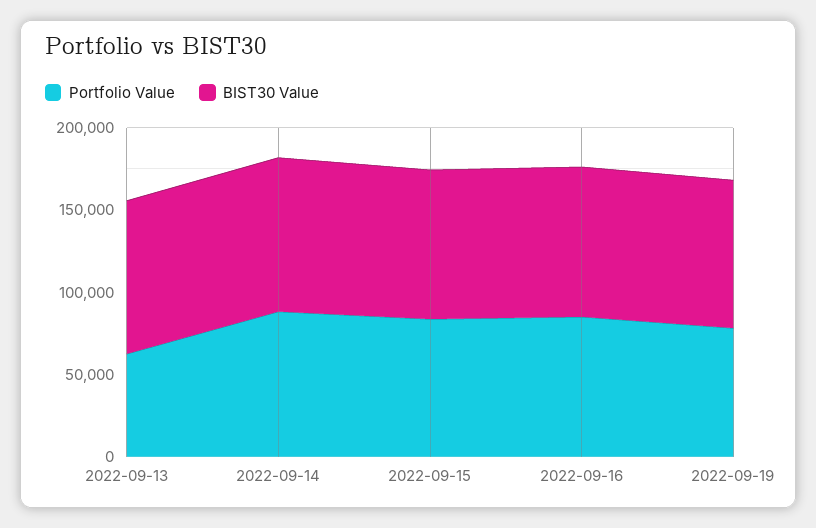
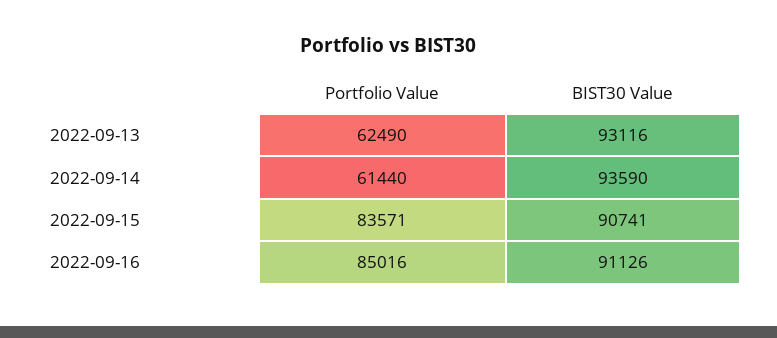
  {
    "Portfolio Value": {
      "2022-09-13": 62490,
-     "2022-09-14": 90000,
+     "2022-09-14": 61440,
      "2022-09-15": 83571,
-     "2022-09-16": 85016,
+     "2022-09-16": 85016
-     "2022-09-19": 80000
    },
    "BIST30 Value": {
      "2022-09-13": 93116,
      "2022-09-14": 93590,
      "2022-09-15": 90741,
-     "2022-09-16": 91126,
+     "2022-09-16": 91126
-     "2022-09-19": 90000
    }
  }

